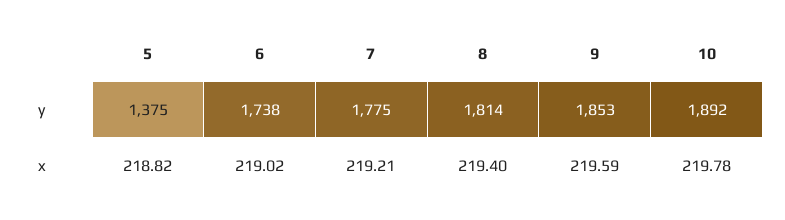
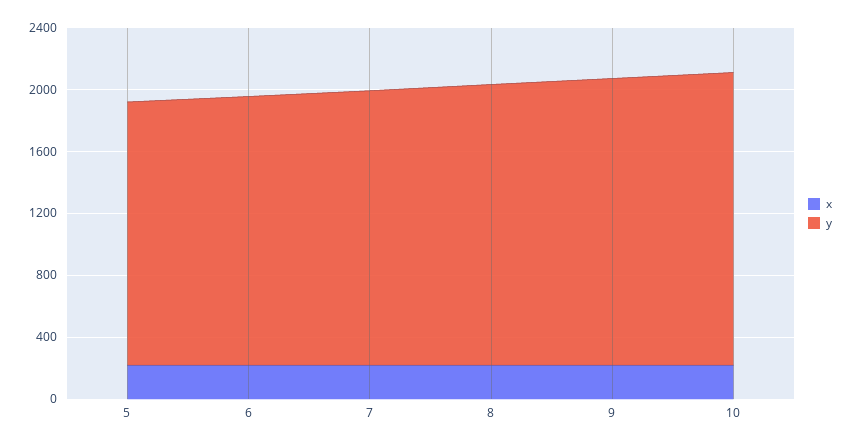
  {
    "y": {
-     "5": 1375,
+     "5": 1700,
      "6": 1738,
      "7": 1775,
      "8": 1814,
      "9": 1853,
      "10": 1892
    },
    "x": {
      "5": 218.82,
      "6": 219.02,
      "7": 219.21,
      "8": 219.4,
      "9": 219.59,
      "10": 219.78
    }
  }

